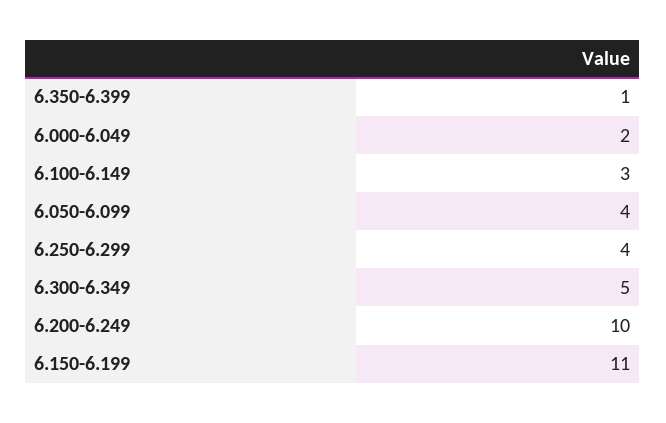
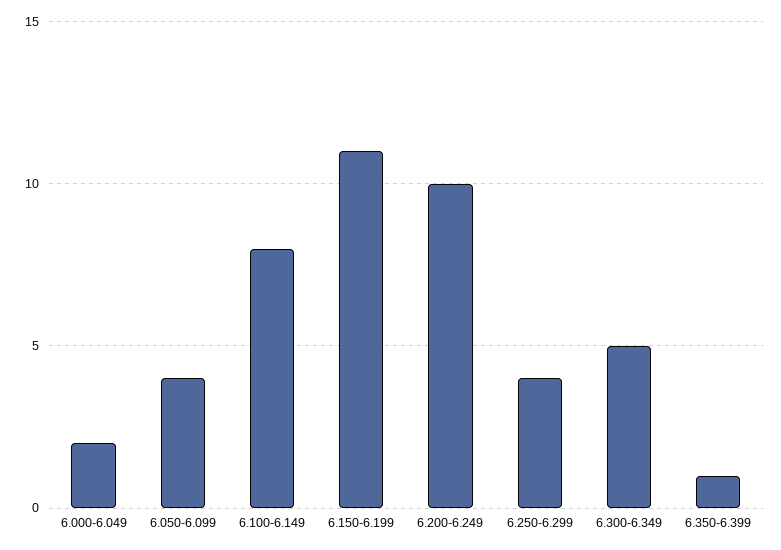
  {
    "6.350-6.399": 1,
    "6.000-6.049": 2,
-   "6.100-6.149": 3,
+   "6.100-6.149": 8,
    "6.050-6.099": 4,
    "6.250-6.299": 4,
    "6.300-6.349": 5,
    "6.200-6.249": 10,
    "6.150-6.199": 11
  }

